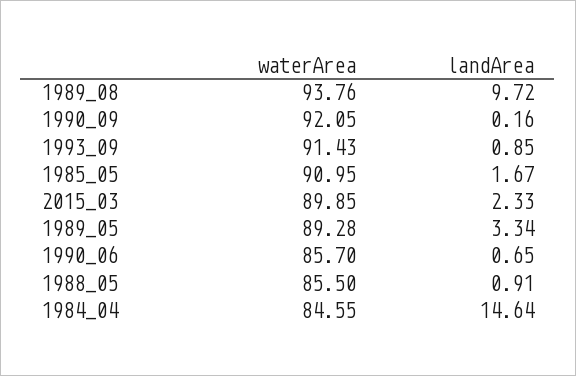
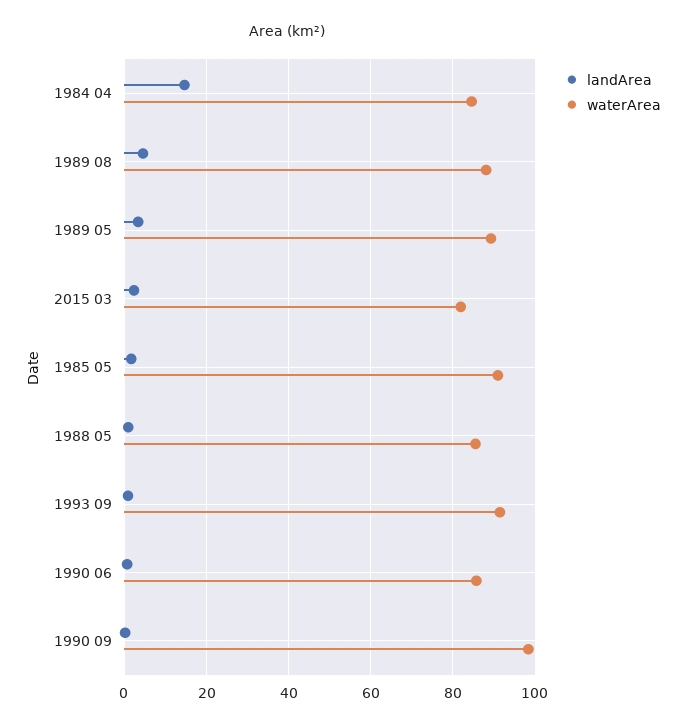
  {
    "waterArea": {
-     "1989_08": 93.76,
+     "1989_08": 88,
-     "1990_09": 92.05,
+     "1990_09": 98,
      "1993_09": 91.43,
      "1985_05": 90.95,
-     "2015_03": 89.85,
+     "2015_03": 82,
      "1989_05": 89.28,
      "1990_06": 85.7,
      "1988_05": 85.5,
      "1984_04": 84.55
    },
    "landArea": {
-     "1989_08": 9.72,
+     "1989_08": 4,
      "1990_09": 0.16,
      "1993_09": 0.85,
      "1985_05": 1.67,
      "2015_03": 2.33,
      "1989_05": 3.34,
      "1990_06": 0.65,
      "1988_05": 0.91,
      "1984_04": 14.64
    }
  }

